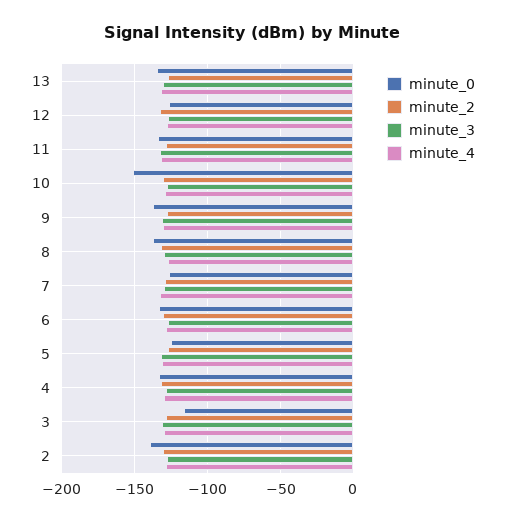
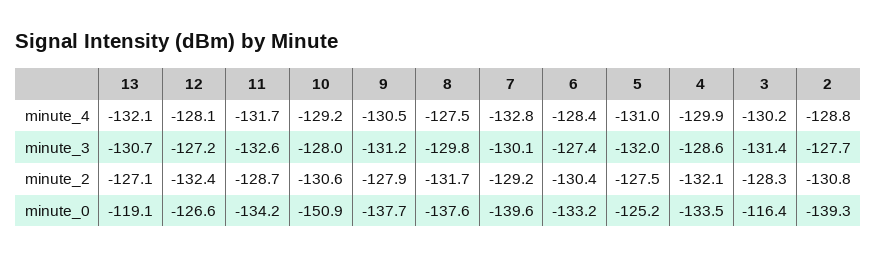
  {
    "minute_0": {
-     "13": -135,
+     "13": -119.1,
      "12": -126.6,
      "11": -134.2,
      "10": -150.9,
      "9": -137.7,
      "8": -137.6,
-     "7": -125,
+     "7": -139.6,
      "6": -133.2,
      "5": -125.2,
      "4": -133.5,
      "3": -116.4,
      "2": -139.3
    },
    "minute_2": {
      "13": -127.1,
      "12": -132.4,
      "11": -128.7,
      "10": -130.6,
      "9": -127.9,
      "8": -131.7,
      "7": -129.2,
      "6": -130.4,
      "5": -127.5,
      "4": -132.1,
      "3": -128.3,
      "2": -130.8
    },
    "minute_3": {
      "13": -130.7,
      "12": -127.2,
      "11": -132.6,
      "10": -128,
      "9": -131.2,
      "8": -129.8,
      "7": -130.1,
      "6": -127.4,
      "5": -132,
      "4": -128.6,
      "3": -131.4,
      "2": -127.7
    },
    "minute_4": {
      "13": -132.1,
      "12": -128.1,
      "11": -131.7,
      "10": -129.2,
      "9": -130.5,
      "8": -127.5,
      "7": -132.8,
      "6": -128.4,
      "5": -131,
      "4": -129.9,
      "3": -130.2,
      "2": -128.8
    }
  }

